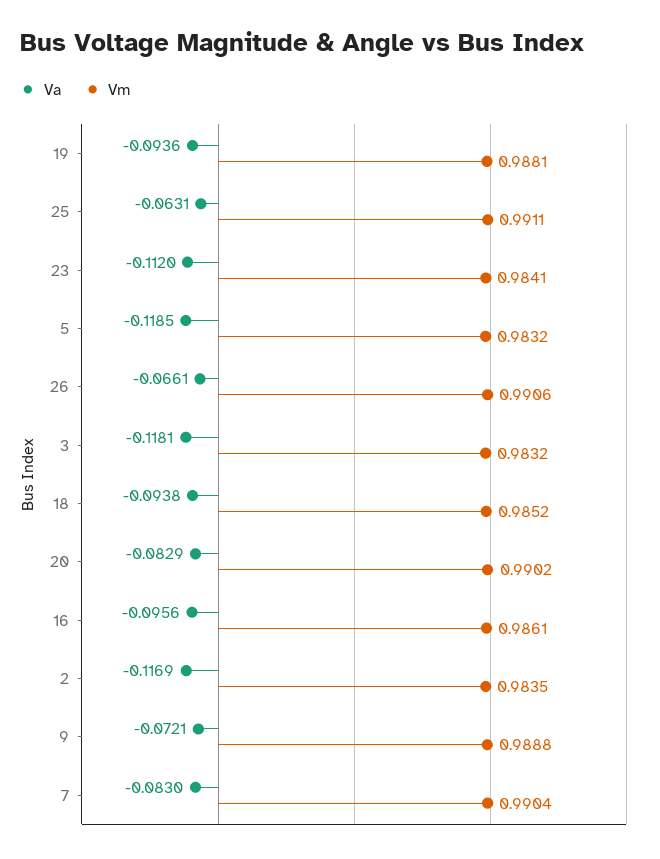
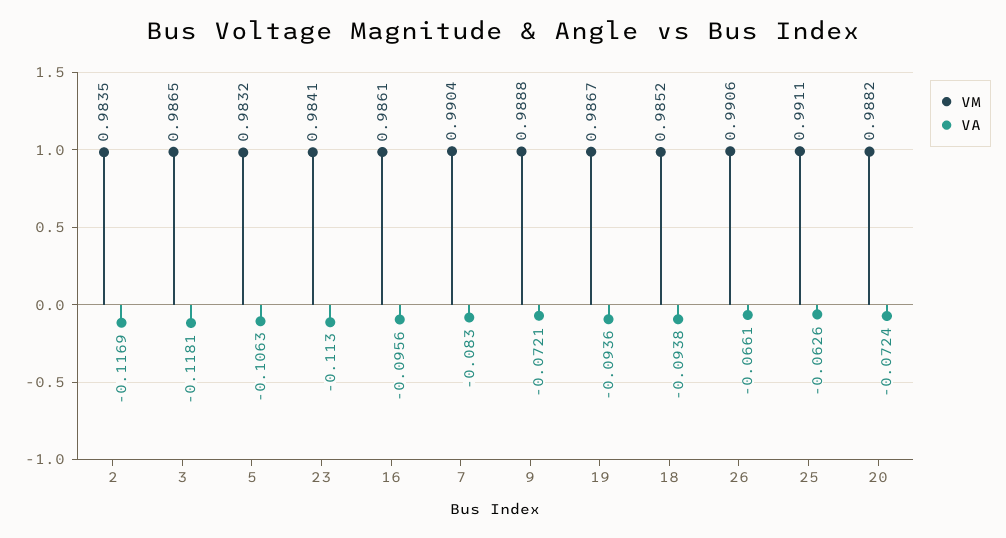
  {
    "Va": {
      "19": -0.0936,
-     "25": -0.0631,
+     "25": -0.0626,
-     "23": -0.112,
+     "23": -0.113,
-     "5": -0.1185,
+     "5": -0.1063,
      "26": -0.0661,
      "3": -0.1181,
      "18": -0.0938,
-     "20": -0.0829,
+     "20": -0.0724,
      "16": -0.0956,
      "2": -0.1169,
      "9": -0.0721,
      "7": -0.083
    },
    "Vm": {
-     "19": 0.9881,
+     "19": 0.9867,
      "25": 0.9911,
      "23": 0.9841,
      "5": 0.9832,
      "26": 0.9906,
-     "3": 0.9832,
+     "3": 0.9865,
      "18": 0.9852,
-     "20": 0.9902,
+     "20": 0.9882,
      "16": 0.9861,
      "2": 0.9835,
      "9": 0.9888,
      "7": 0.9904
    }
  }

